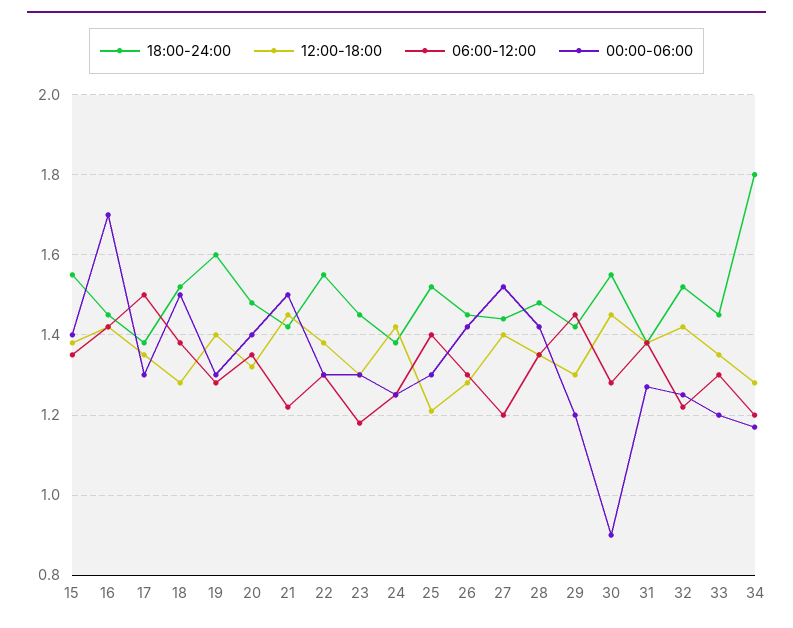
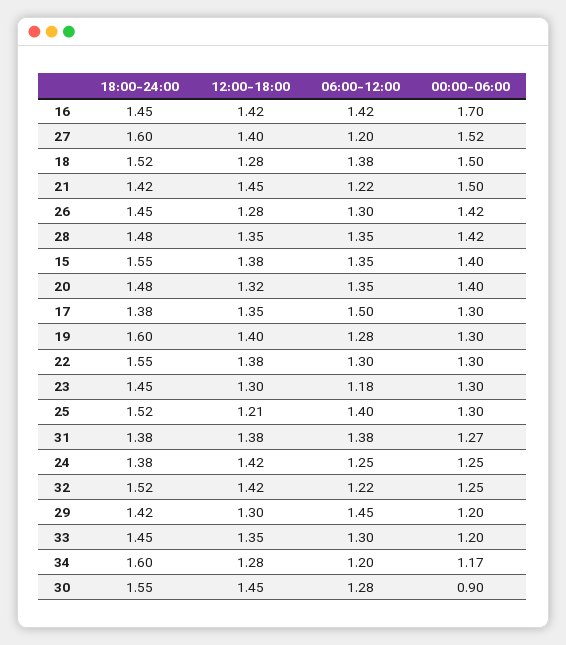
  {
    "18:00-24:00": {
      "15": 1.55,
      "16": 1.45,
      "17": 1.38,
      "18": 1.52,
      "19": 1.6,
      "20": 1.48,
      "21": 1.42,
      "22": 1.55,
      "23": 1.45,
      "24": 1.38,
      "25": 1.52,
      "26": 1.45,
-     "27": 1.45,
+     "27": 1.6,
      "28": 1.48,
      "29": 1.42,
      "30": 1.55,
      "31": 1.38,
      "32": 1.52,
      "33": 1.45,
-     "34": 1.8
+     "34": 1.6
    },
    "12:00-18:00": {
      "15": 1.38,
      "16": 1.42,
      "17": 1.35,
      "18": 1.28,
      "19": 1.4,
      "20": 1.32,
      "21": 1.45,
      "22": 1.38,
      "23": 1.3,
      "24": 1.42,
      "25": 1.21,
      "26": 1.28,
      "27": 1.4,
      "28": 1.35,
      "29": 1.3,
      "30": 1.45,
      "31": 1.38,
      "32": 1.42,
      "33": 1.35,
      "34": 1.28
    },
    "06:00-12:00": {
      "15": 1.35,
      "16": 1.42,
      "17": 1.5,
      "18": 1.38,
      "19": 1.28,
      "20": 1.35,
      "21": 1.22,
      "22": 1.3,
      "23": 1.18,
      "24": 1.25,
      "25": 1.4,
      "26": 1.3,
      "27": 1.2,
      "28": 1.35,
      "29": 1.45,
      "30": 1.28,
      "31": 1.38,
      "32": 1.22,
      "33": 1.3,
      "34": 1.2
    },
    "00:00-06:00": {
      "15": 1.4,
      "16": 1.7,
      "17": 1.3,
      "18": 1.5,
      "19": 1.3,
      "20": 1.4,
      "21": 1.5,
      "22": 1.3,
      "23": 1.3,
      "24": 1.25,
      "25": 1.3,
      "26": 1.42,
      "27": 1.52,
      "28": 1.42,
      "29": 1.2,
      "30": 0.9,
      "31": 1.27,
      "32": 1.25,
      "33": 1.2,
      "34": 1.17
    }
  }

